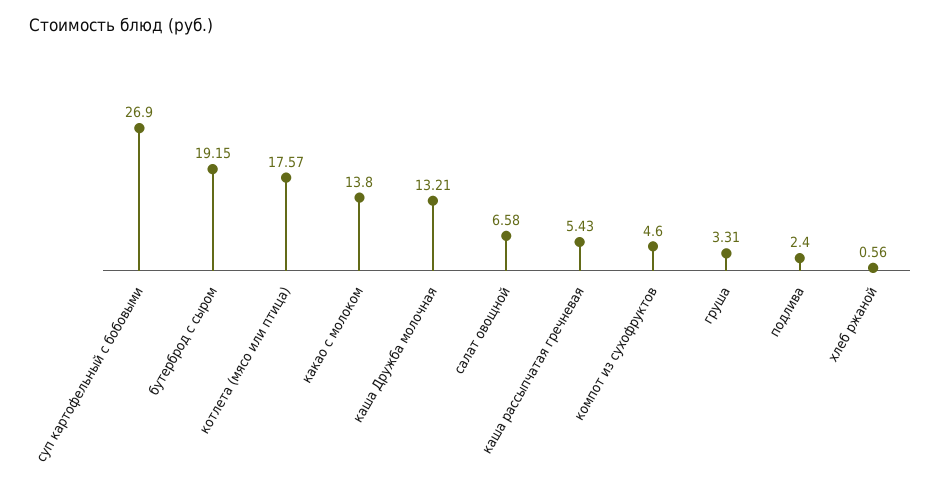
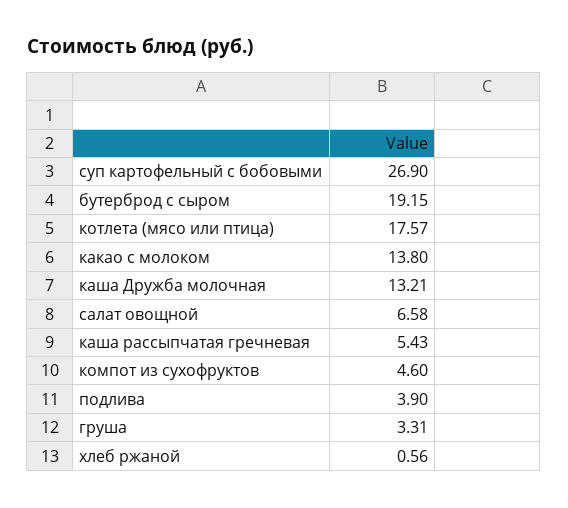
  {
    "суп картофельный с бобовыми": 26.9,
    "бутерброд с сыром": 19.15,
    "котлета (мясо или птица)": 17.57,
    "какао с молоком": 13.8,
    "каша Дружба молочная": 13.21,
    "салат овощной": 6.58,
    "каша рассыпчатая гречневая": 5.43,
    "компот из сухофруктов": 4.6,
    "груша": 3.31,
-   "подлива": 2.4,
+   "подлива": 3.9,
    "хлеб ржаной": 0.56
  }

